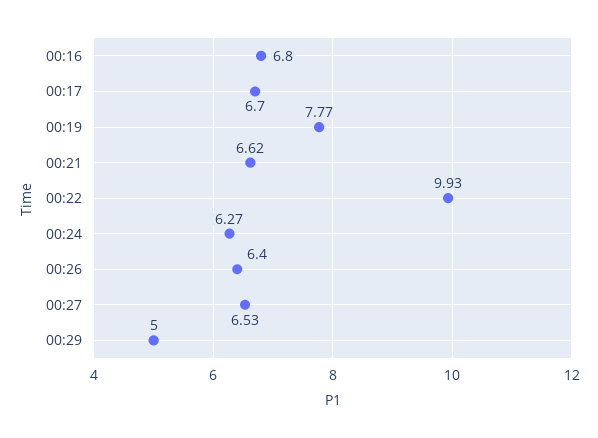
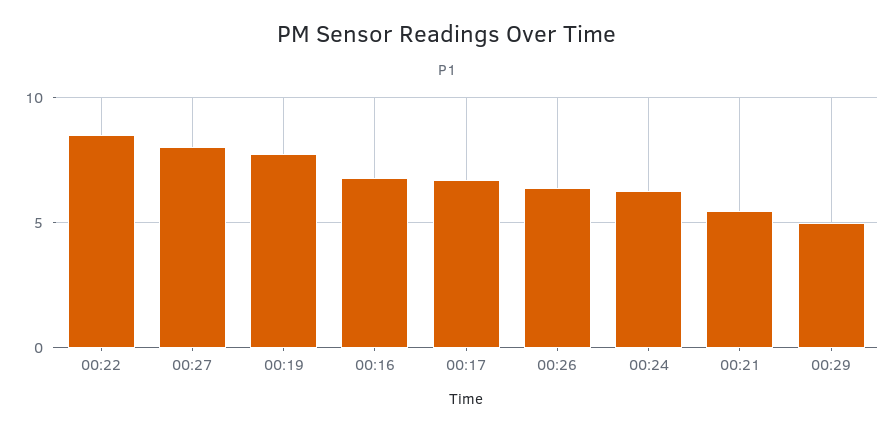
  {
    "00:16": 6.8,
    "00:17": 6.7,
    "00:19": 7.77,
-   "00:21": 6.62,
+   "00:21": 5.5,
-   "00:22": 9.93,
+   "00:22": 8.5,
    "00:24": 6.27,
    "00:26": 6.4,
-   "00:27": 6.53,
+   "00:27": 8,
    "00:29": 5
  }

